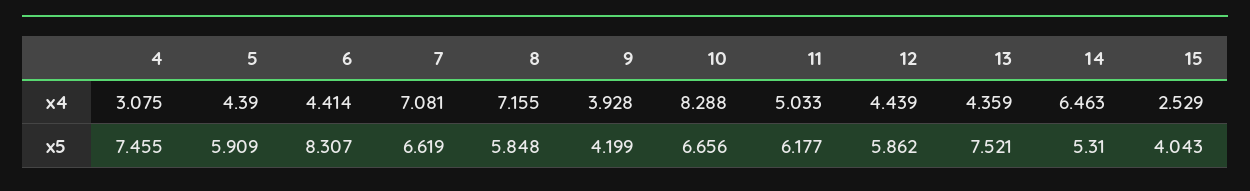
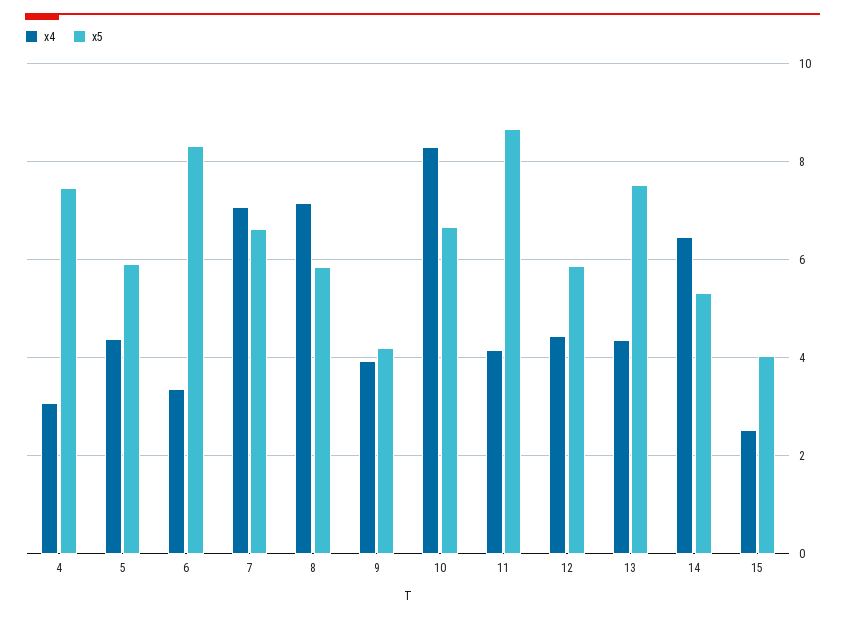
  {
    "x4": {
      "4": 3.075,
      "5": 4.39,
-     "6": 4.414,
+     "6": 3.4,
      "7": 7.081,
      "8": 7.155,
      "9": 3.928,
      "10": 8.288,
-     "11": 5.033,
+     "11": 4.2,
      "12": 4.439,
      "13": 4.359,
      "14": 6.463,
      "15": 2.529
    },
    "x5": {
      "4": 7.455,
      "5": 5.909,
      "6": 8.307,
      "7": 6.619,
      "8": 5.848,
      "9": 4.199,
      "10": 6.656,
-     "11": 6.177,
+     "11": 8.6,
      "12": 5.862,
      "13": 7.521,
      "14": 5.31,
      "15": 4.043
    }
  }

